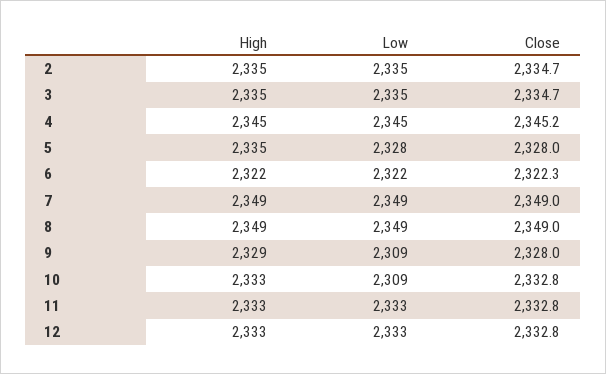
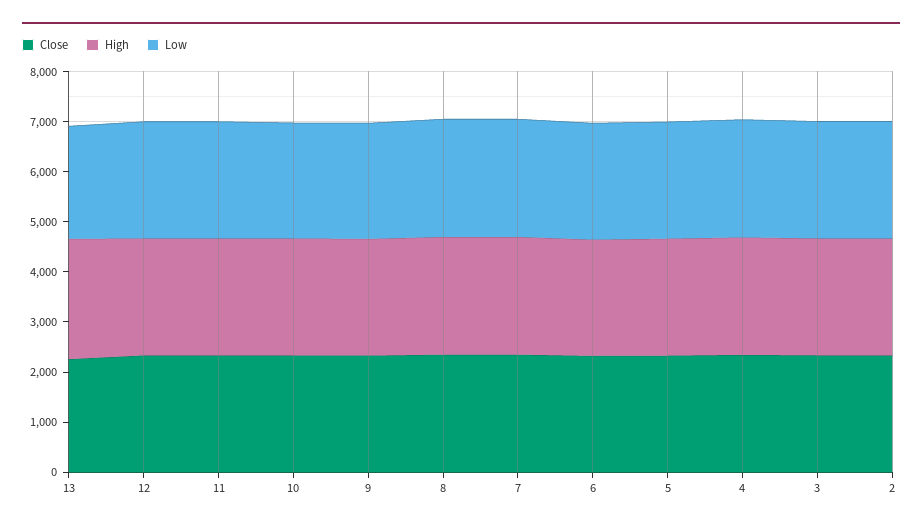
  {
    "High": {
      "2": 2335,
      "3": 2335,
      "4": 2345,
      "5": 2335,
      "6": 2322,
      "7": 2349,
      "8": 2349,
      "9": 2329,
      "10": 2333,
      "11": 2333,
-     "12": 2333
+     "12": 2333,
+     "13": 2400
    },
    "Low": {
      "2": 2335,
      "3": 2335,
      "4": 2345,
      "5": 2328,
      "6": 2322,
      "7": 2349,
      "8": 2349,
      "9": 2309,
      "10": 2309,
      "11": 2333,
-     "12": 2333
+     "12": 2333,
+     "13": 2200
    },
    "Close": {
      "2": 2334.7,
      "3": 2334.7,
      "4": 2345.2,
      "5": 2328,
      "6": 2322.3,
      "7": 2349,
      "8": 2349,
      "9": 2328,
      "10": 2332.8,
      "11": 2332.8,
-     "12": 2332.8
+     "12": 2332.8,
+     "13": 2200
    }
  }

